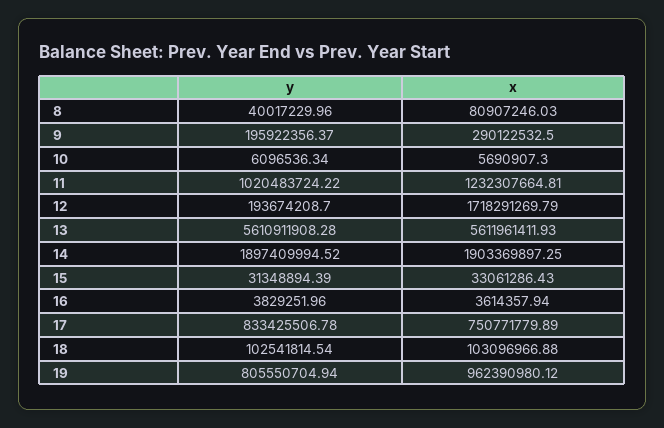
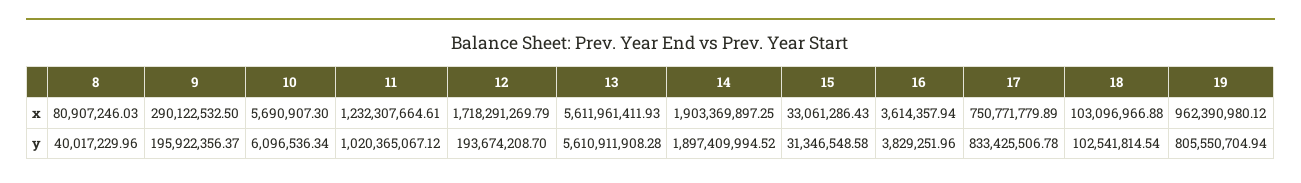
  {
    "y": {
      "8": 40017229.96,
      "9": 195922356.37,
      "10": 6096536.34,
-     "11": 1020483724.22,
+     "11": 1020365067.12,
      "12": 193674208.7,
      "13": 5610911908.28,
      "14": 1897409994.52,
-     "15": 31348894.39,
+     "15": 31346548.58,
      "16": 3829251.96,
      "17": 833425506.78,
      "18": 102541814.54,
      "19": 805550704.94
    },
    "x": {
      "8": 80907246.03,
      "9": 290122532.5,
      "10": 5690907.3,
-     "11": 1232307664.81,
+     "11": 1232307664.61,
      "12": 1718291269.79,
      "13": 5611961411.93,
      "14": 1903369897.25,
      "15": 33061286.43,
      "16": 3614357.94,
      "17": 750771779.89,
      "18": 103096966.88,
      "19": 962390980.12
    }
  }

